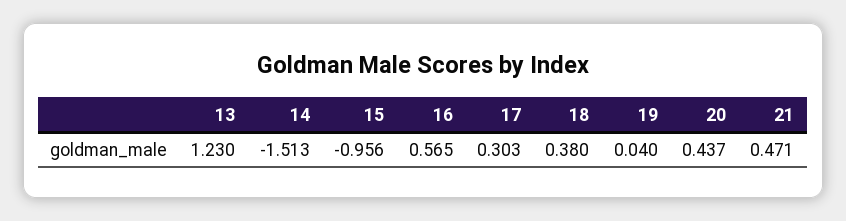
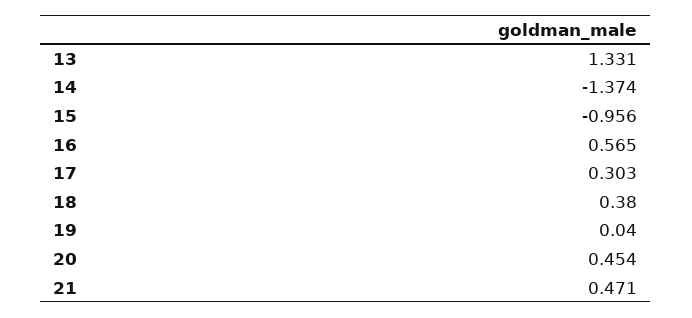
  {
-   "13": 1.23,
+   "13": 1.331,
-   "14": -1.513,
+   "14": -1.374,
    "15": -0.956,
    "16": 0.565,
    "17": 0.303,
    "18": 0.38,
    "19": 0.04,
-   "20": 0.437,
+   "20": 0.454,
    "21": 0.471
  }

